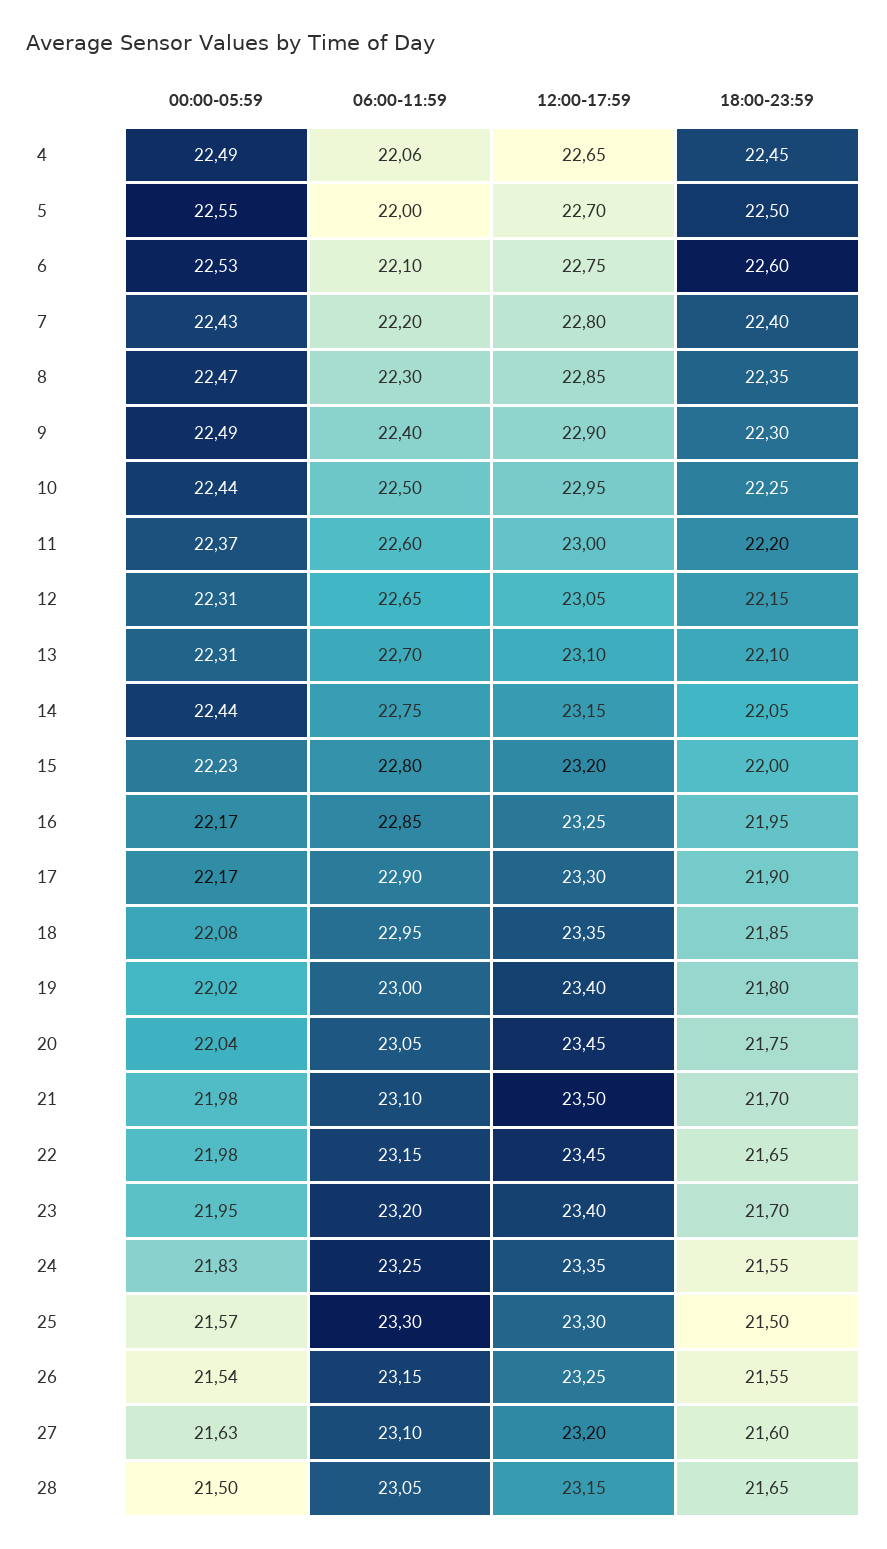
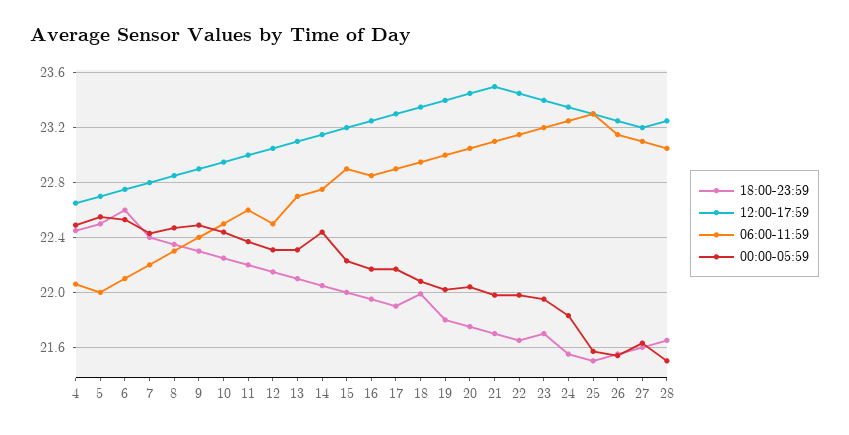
  {
    "00:00-05:59": {
      "4": 22.49,
      "5": 22.55,
      "6": 22.53,
      "7": 22.43,
      "8": 22.47,
      "9": 22.49,
      "10": 22.44,
      "11": 22.37,
      "12": 22.31,
      "13": 22.31,
      "14": 22.44,
      "15": 22.23,
      "16": 22.17,
      "17": 22.17,
      "18": 22.08,
      "19": 22.02,
      "20": 22.04,
      "21": 21.98,
      "22": 21.98,
      "23": 21.95,
      "24": 21.83,
      "25": 21.57,
      "26": 21.54,
      "27": 21.63,
      "28": 21.5
    },
    "06:00-11:59": {
      "4": 22.06,
      "5": 22,
      "6": 22.1,
      "7": 22.2,
      "8": 22.3,
      "9": 22.4,
      "10": 22.5,
      "11": 22.6,
-     "12": 22.65,
+     "12": 22.5,
      "13": 22.7,
      "14": 22.75,
-     "15": 22.8,
+     "15": 22.9,
      "16": 22.85,
      "17": 22.9,
      "18": 22.95,
      "19": 23,
      "20": 23.05,
      "21": 23.1,
      "22": 23.15,
      "23": 23.2,
      "24": 23.25,
      "25": 23.3,
      "26": 23.15,
      "27": 23.1,
      "28": 23.05
    },
    "12:00-17:59": {
      "4": 22.65,
      "5": 22.7,
      "6": 22.75,
      "7": 22.8,
      "8": 22.85,
      "9": 22.9,
      "10": 22.95,
      "11": 23,
      "12": 23.05,
      "13": 23.1,
      "14": 23.15,
      "15": 23.2,
      "16": 23.25,
      "17": 23.3,
      "18": 23.35,
      "19": 23.4,
      "20": 23.45,
      "21": 23.5,
      "22": 23.45,
      "23": 23.4,
      "24": 23.35,
      "25": 23.3,
      "26": 23.25,
      "27": 23.2,
-     "28": 23.15
+     "28": 23.25
    },
    "18:00-23:59": {
      "4": 22.45,
      "5": 22.5,
      "6": 22.6,
      "7": 22.4,
      "8": 22.35,
      "9": 22.3,
      "10": 22.25,
      "11": 22.2,
      "12": 22.15,
      "13": 22.1,
      "14": 22.05,
      "15": 22,
      "16": 21.95,
      "17": 21.9,
-     "18": 21.85,
+     "18": 22,
      "19": 21.8,
      "20": 21.75,
      "21": 21.7,
      "22": 21.65,
      "23": 21.7,
      "24": 21.55,
      "25": 21.5,
      "26": 21.55,
      "27": 21.6,
      "28": 21.65
    }
  }

